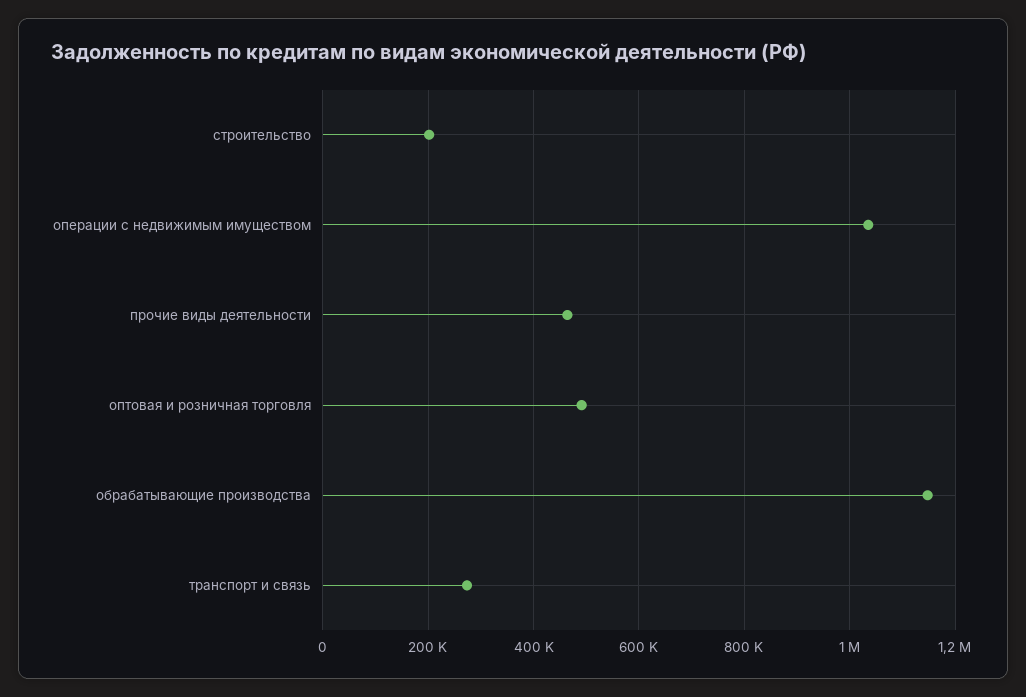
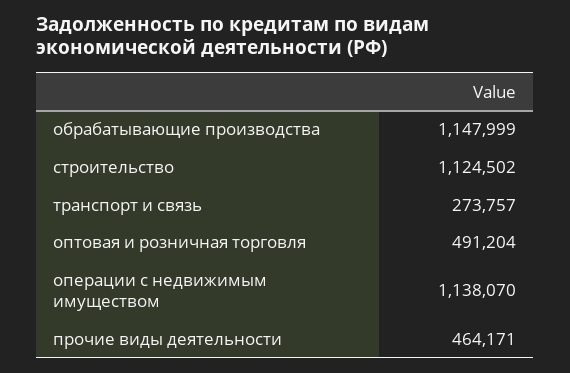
  {
-   "строительство": 200000,
+   "строительство": 1124502,
-   "операции с недвижимым имуществом": 1040000,
+   "операции с недвижимым имуществом": 1138070,
    "прочие виды деятельности": 464171,
    "оптовая и розничная торговля": 491204,
    "обрабатывающие производства": 1147999,
    "транспорт и связь": 273757
  }

